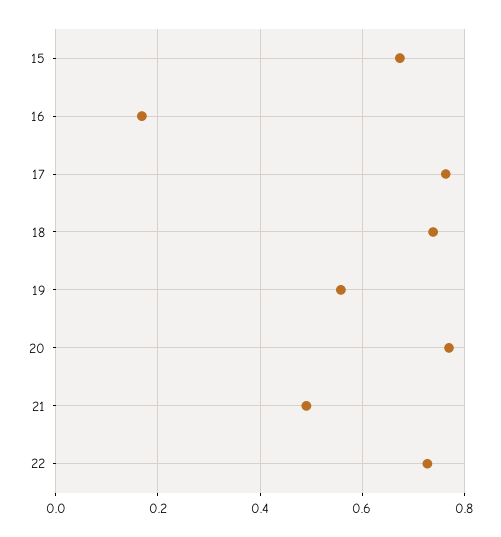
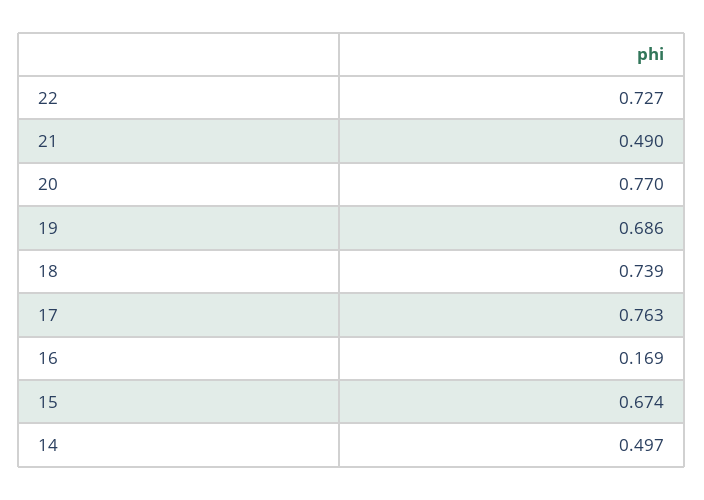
  {
    "15": 0.674,
    "16": 0.169,
    "17": 0.763,
    "18": 0.739,
-   "19": 0.56,
+   "19": 0.686,
    "20": 0.77,
    "21": 0.49,
-   "22": 0.727
+   "22": 0.727,
+   "14": 0.497
  }

